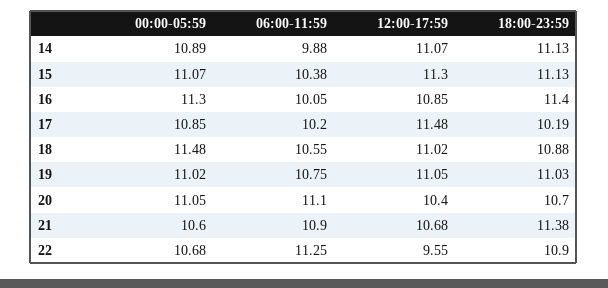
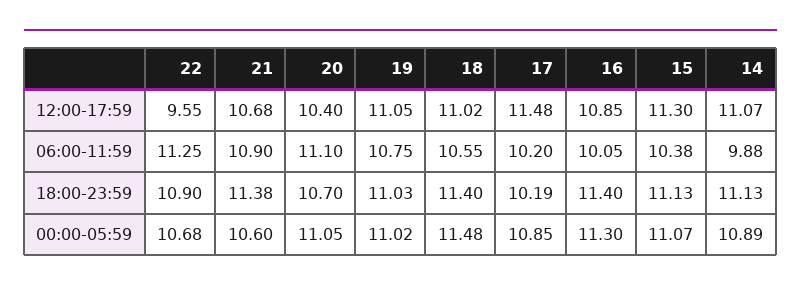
  {
    "00:00-05:59": {
      "14": 10.89,
      "15": 11.07,
      "16": 11.3,
      "17": 10.85,
      "18": 11.48,
      "19": 11.02,
      "20": 11.05,
      "21": 10.6,
      "22": 10.68
    },
    "06:00-11:59": {
      "14": 9.88,
      "15": 10.38,
      "16": 10.05,
      "17": 10.2,
      "18": 10.55,
      "19": 10.75,
      "20": 11.1,
      "21": 10.9,
      "22": 11.25
    },
    "12:00-17:59": {
      "14": 11.07,
      "15": 11.3,
      "16": 10.85,
      "17": 11.48,
      "18": 11.02,
      "19": 11.05,
      "20": 10.4,
      "21": 10.68,
      "22": 9.55
    },
    "18:00-23:59": {
      "14": 11.13,
      "15": 11.13,
      "16": 11.4,
      "17": 10.19,
-     "18": 10.88,
+     "18": 11.4,
      "19": 11.03,
      "20": 10.7,
      "21": 11.38,
      "22": 10.9
    }
  }

